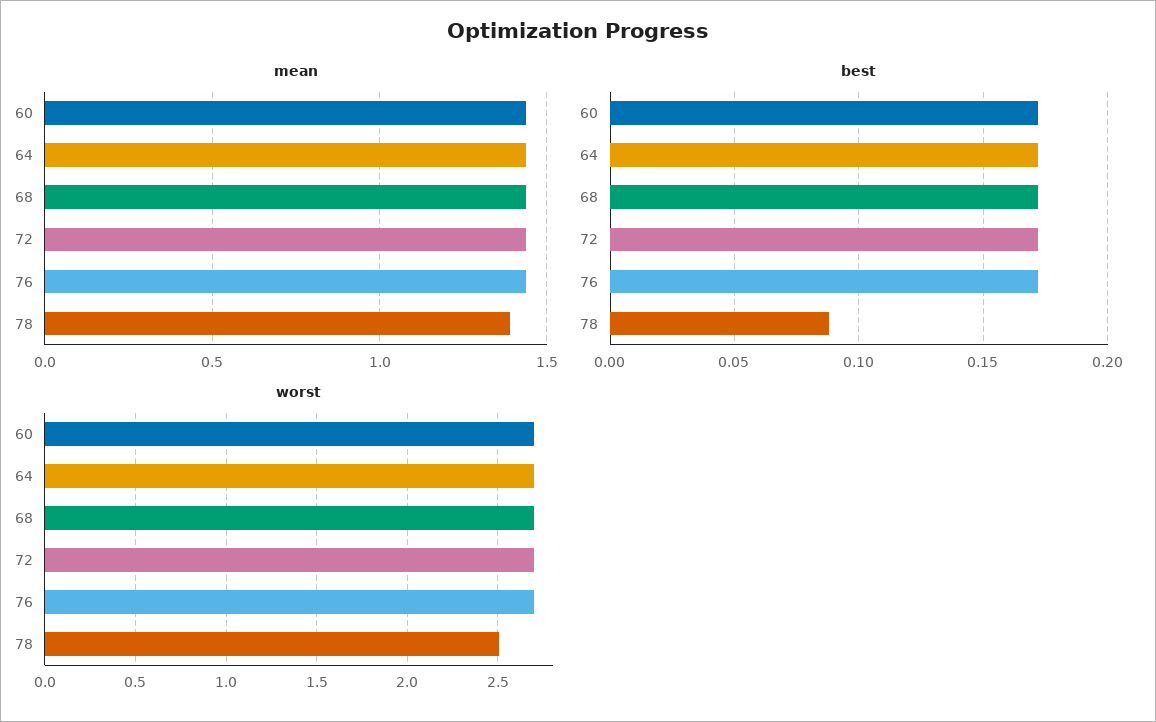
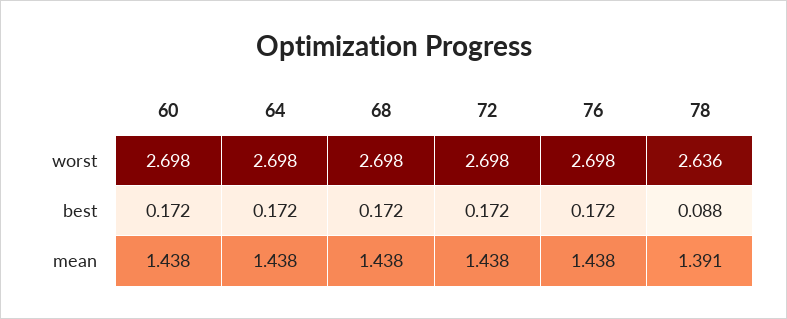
  {
    "mean": {
      "60": 1.438,
      "64": 1.438,
      "68": 1.438,
      "72": 1.438,
      "76": 1.438,
      "78": 1.391
    },
    "best": {
      "60": 0.172,
      "64": 0.172,
      "68": 0.172,
      "72": 0.172,
      "76": 0.172,
      "78": 0.088
    },
    "worst": {
      "60": 2.698,
      "64": 2.698,
      "68": 2.698,
      "72": 2.698,
      "76": 2.698,
-     "78": 2.5
+     "78": 2.636
    }
  }

